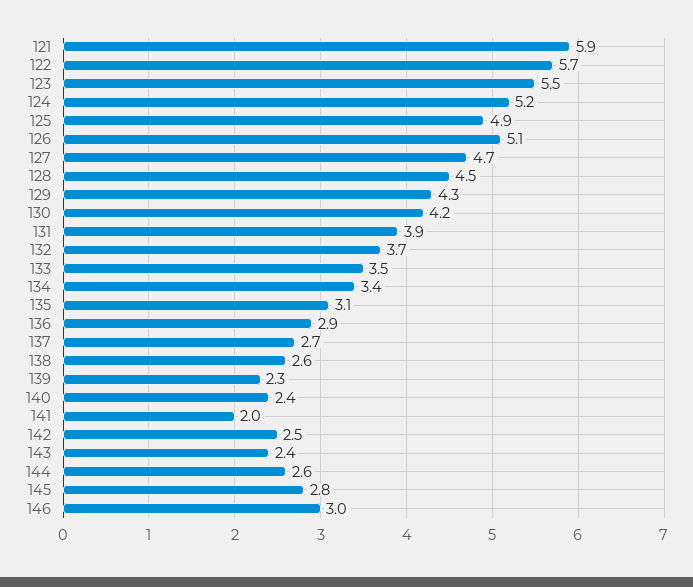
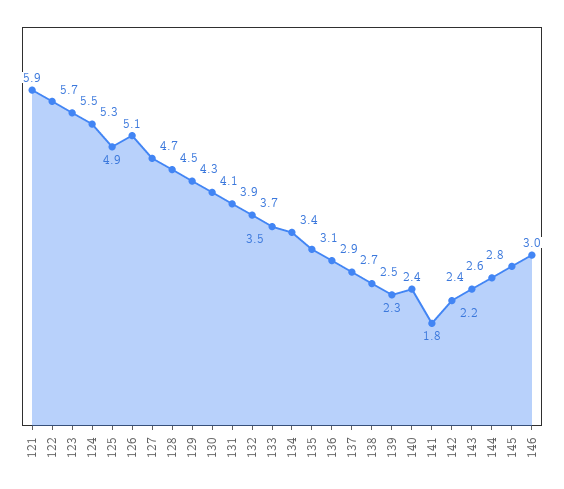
  {
    "121": 5.9,
    "122": 5.7,
    "123": 5.5,
-   "124": 5.2,
+   "124": 5.3,
    "125": 4.9,
    "126": 5.1,
    "127": 4.7,
    "128": 4.5,
    "129": 4.3,
-   "130": 4.2,
+   "130": 4.1,
    "131": 3.9,
    "132": 3.7,
    "133": 3.5,
    "134": 3.4,
    "135": 3.1,
    "136": 2.9,
    "137": 2.7,
-   "138": 2.6,
+   "138": 2.5,
    "139": 2.3,
    "140": 2.4,
-   "141": 2,
+   "141": 1.8,
-   "142": 2.5,
+   "142": 2.2,
    "143": 2.4,
    "144": 2.6,
    "145": 2.8,
    "146": 3
  }

